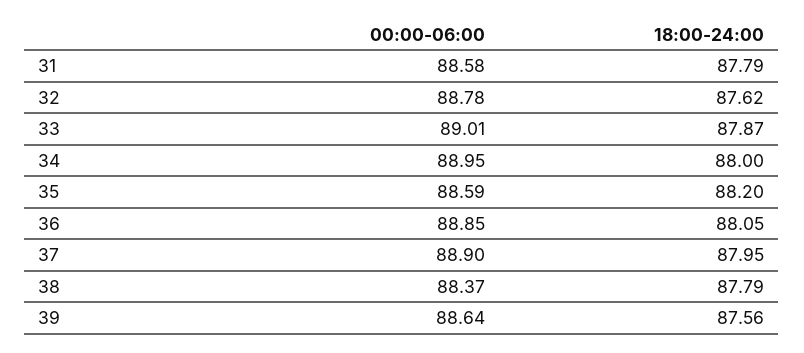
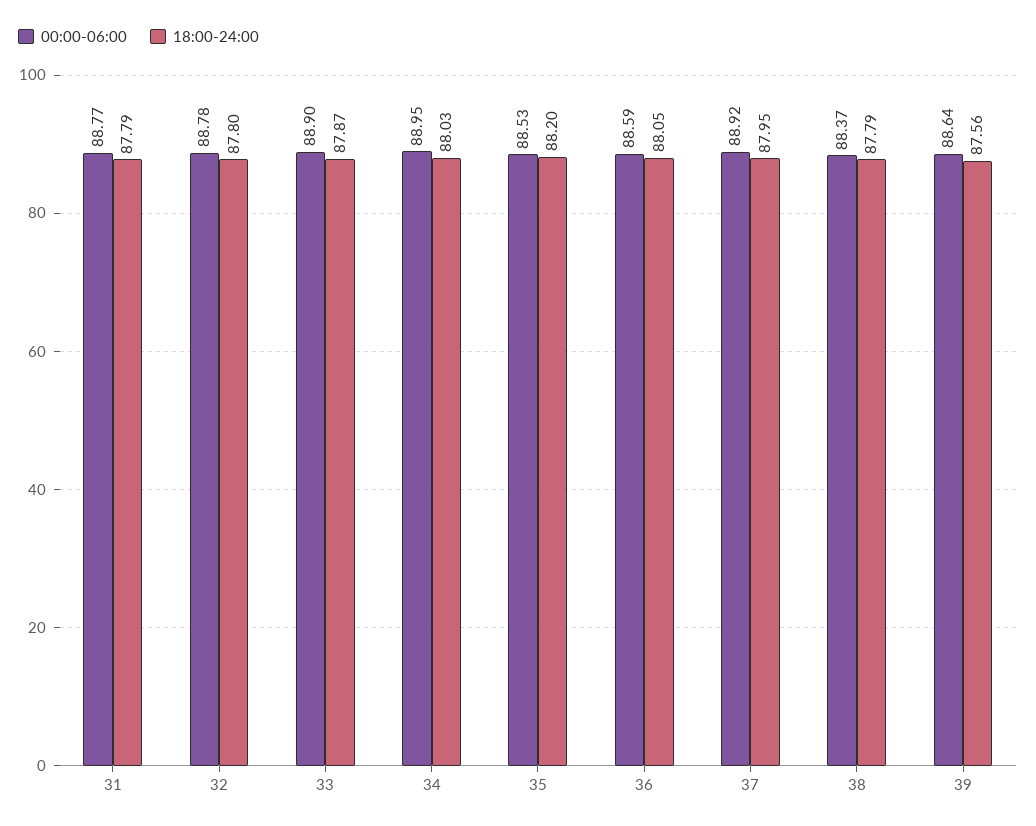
  {
    "00:00-06:00": {
-     "31": 88.58,
+     "31": 88.77,
      "32": 88.78,
-     "33": 89.01,
+     "33": 88.9,
      "34": 88.95,
-     "35": 88.59,
+     "35": 88.53,
-     "36": 88.85,
+     "36": 88.59,
-     "37": 88.9,
+     "37": 88.92,
      "38": 88.37,
      "39": 88.64
    },
    "18:00-24:00": {
      "31": 87.79,
-     "32": 87.62,
+     "32": 87.8,
      "33": 87.87,
-     "34": 88,
+     "34": 88.03,
      "35": 88.2,
      "36": 88.05,
      "37": 87.95,
      "38": 87.79,
      "39": 87.56
    }
  }

